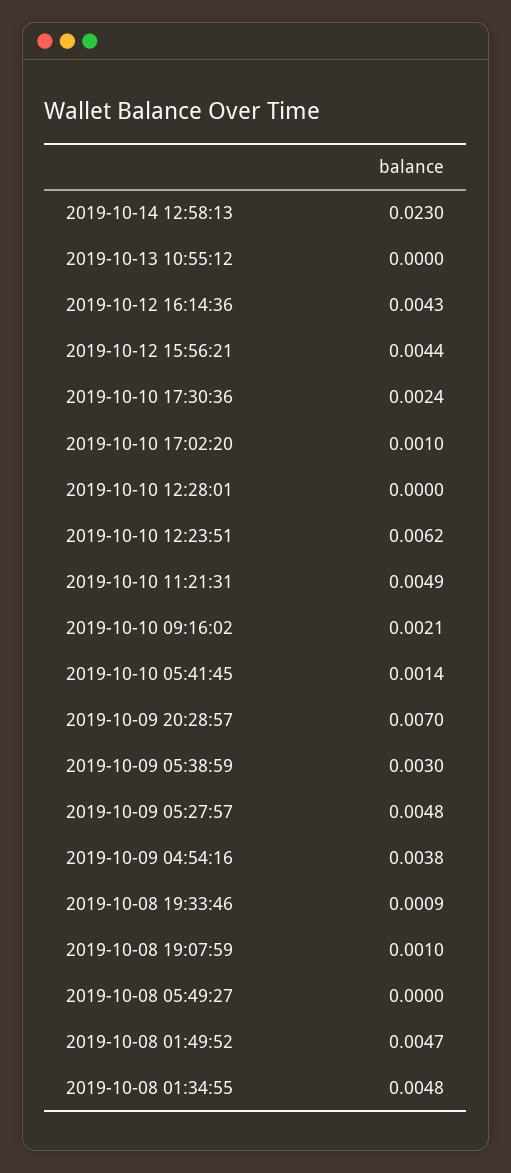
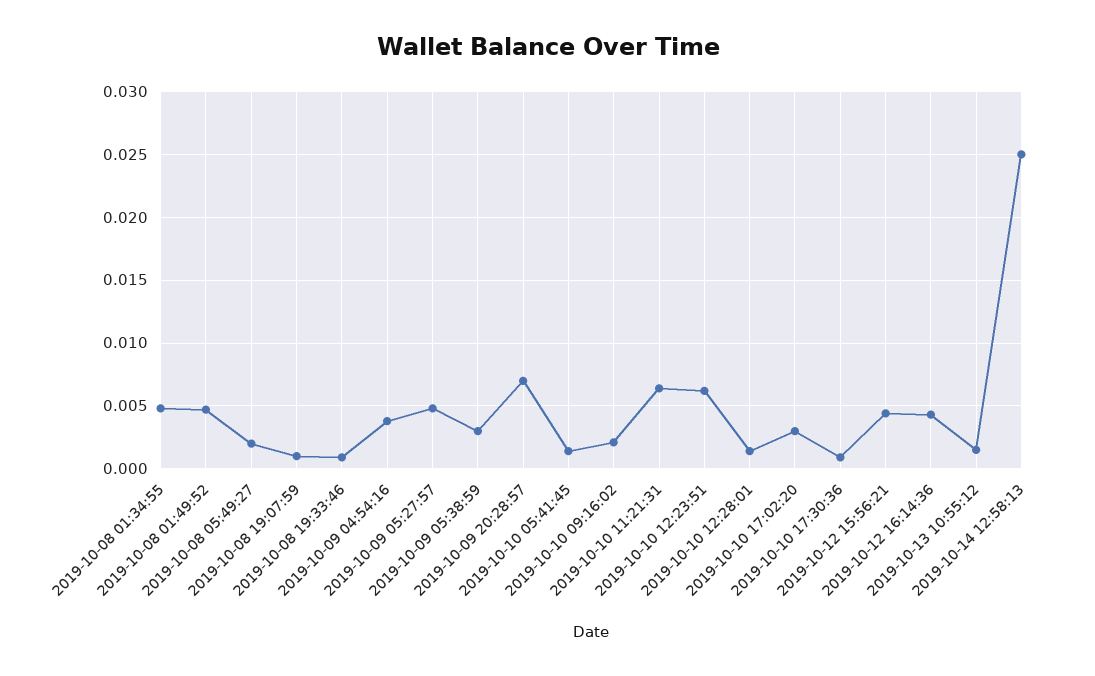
  {
-   "2019-10-14 12:58:13": 0.023,
+   "2019-10-14 12:58:13": 0.025,
-   "2019-10-13 10:55:12": 0,
+   "2019-10-13 10:55:12": 0.0015,
    "2019-10-12 16:14:36": 0.0043,
    "2019-10-12 15:56:21": 0.0044,
-   "2019-10-10 17:30:36": 0.0024,
+   "2019-10-10 17:30:36": 0.001,
-   "2019-10-10 17:02:20": 0.001,
+   "2019-10-10 17:02:20": 0.003,
-   "2019-10-10 12:28:01": 0,
+   "2019-10-10 12:28:01": 0.0015,
    "2019-10-10 12:23:51": 0.0062,
-   "2019-10-10 11:21:31": 0.0049,
+   "2019-10-10 11:21:31": 0.0065,
    "2019-10-10 09:16:02": 0.0021,
    "2019-10-10 05:41:45": 0.0014,
    "2019-10-09 20:28:57": 0.007,
    "2019-10-09 05:38:59": 0.003,
    "2019-10-09 05:27:57": 0.0048,
    "2019-10-09 04:54:16": 0.0038,
    "2019-10-08 19:33:46": 0.0009,
    "2019-10-08 19:07:59": 0.001,
-   "2019-10-08 05:49:27": 0,
+   "2019-10-08 05:49:27": 0.002,
    "2019-10-08 01:49:52": 0.0047,
    "2019-10-08 01:34:55": 0.0048
  }

